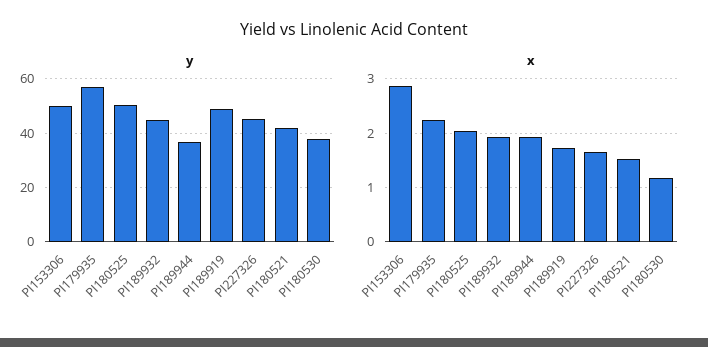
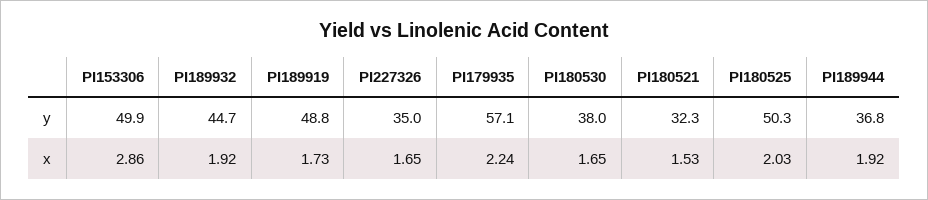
  {
    "y": {
      "PI153306": 49.9,
      "PI179935": 57.1,
      "PI180525": 50.3,
      "PI189932": 44.7,
      "PI189944": 36.8,
      "PI189919": 48.8,
-     "PI227326": 45,
+     "PI227326": 35,
-     "PI180521": 42.5,
+     "PI180521": 32.3,
      "PI180530": 38
    },
    "x": {
      "PI153306": 2.86,
      "PI179935": 2.24,
      "PI180525": 2.03,
      "PI189932": 1.92,
      "PI189944": 1.92,
      "PI189919": 1.73,
      "PI227326": 1.65,
      "PI180521": 1.53,
-     "PI180530": 1.2
+     "PI180530": 1.65
    }
  }

